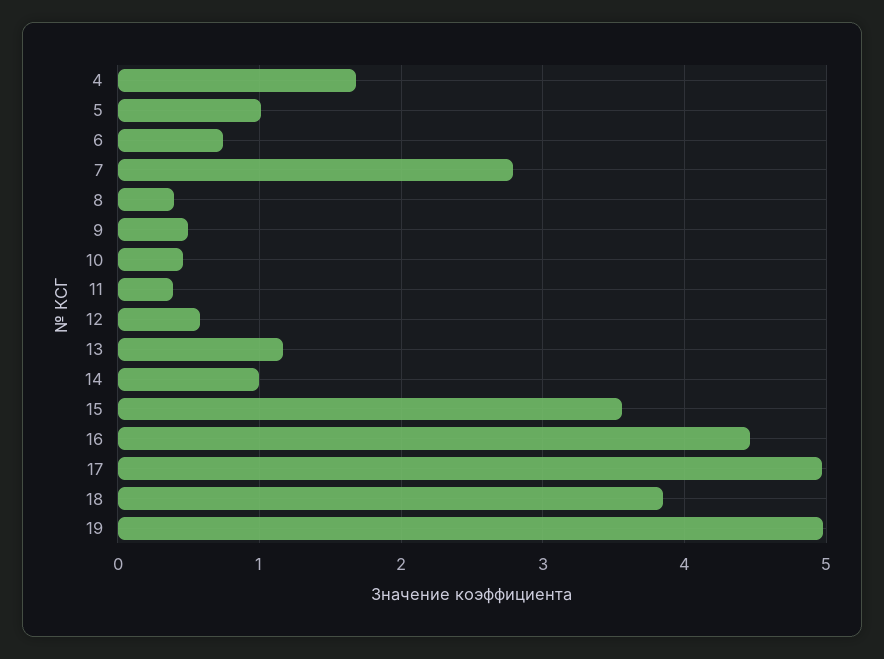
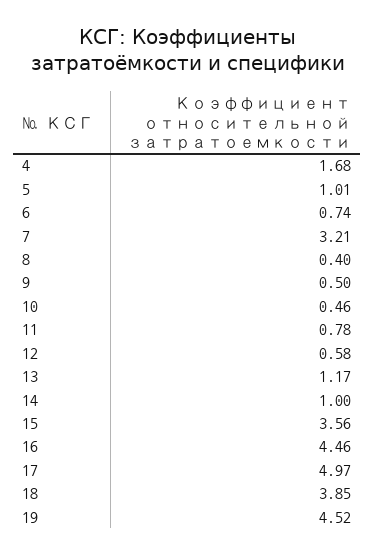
  {
    "4": 1.68,
    "5": 1.01,
    "6": 0.74,
-   "7": 2.8,
+   "7": 3.21,
    "8": 0.4,
    "9": 0.5,
    "10": 0.46,
-   "11": 0.4,
+   "11": 0.78,
    "12": 0.58,
    "13": 1.17,
    "14": 1,
    "15": 3.56,
    "16": 4.46,
    "17": 4.97,
    "18": 3.85,
-   "19": 5
+   "19": 4.52
  }

